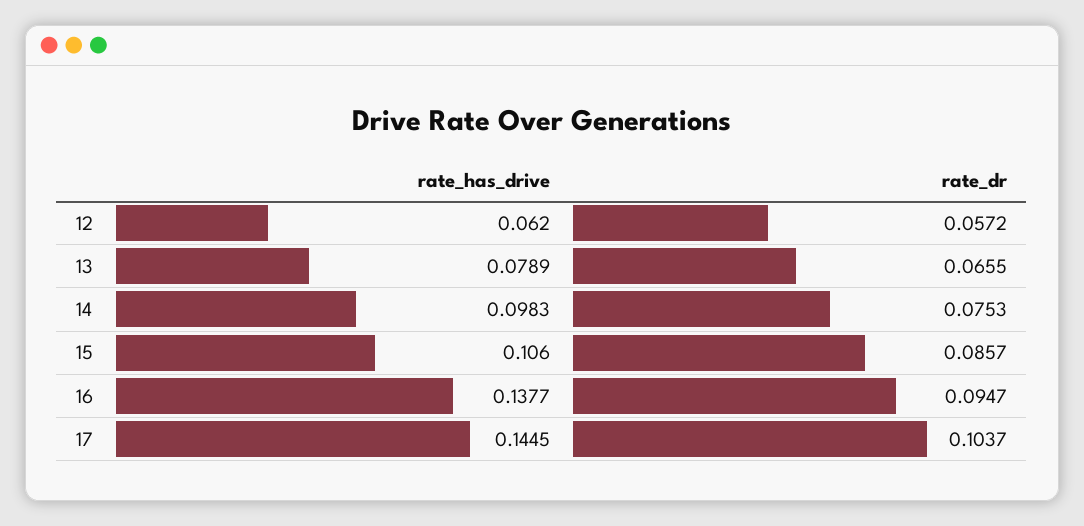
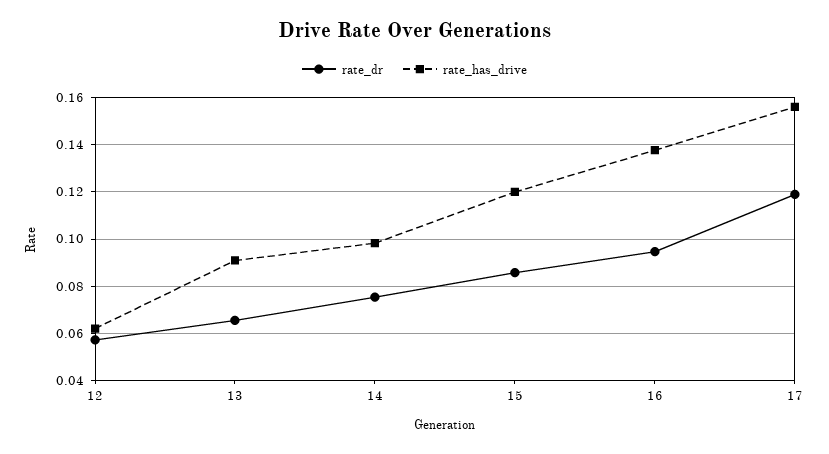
  {
    "rate_has_drive": {
      "12": 0.062,
-     "13": 0.0789,
+     "13": 0.09,
      "14": 0.0983,
-     "15": 0.106,
+     "15": 0.12,
      "16": 0.1377,
-     "17": 0.1445
+     "17": 0.155
    },
    "rate_dr": {
      "12": 0.0572,
      "13": 0.0655,
      "14": 0.0753,
      "15": 0.0857,
      "16": 0.0947,
-     "17": 0.1037
+     "17": 0.12
    }
  }

